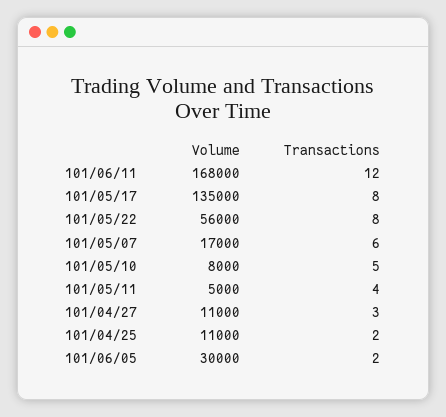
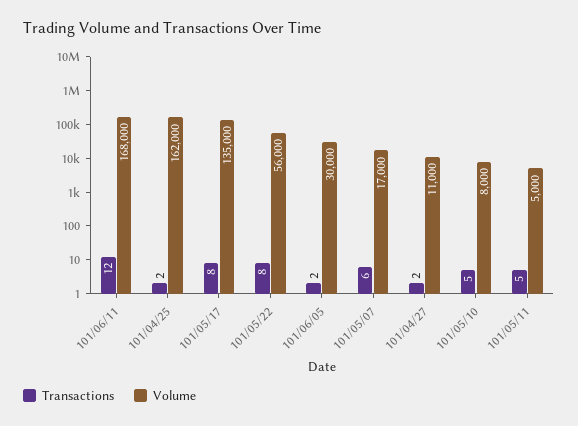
  {
    "Volume": {
      "101/06/11": 168000,
      "101/05/17": 135000,
      "101/05/22": 56000,
      "101/05/07": 17000,
      "101/05/10": 8000,
      "101/05/11": 5000,
      "101/04/27": 11000,
-     "101/04/25": 11000,
+     "101/04/25": 162000,
      "101/06/05": 30000
    },
    "Transactions": {
      "101/06/11": 12,
      "101/05/17": 8,
      "101/05/22": 8,
      "101/05/07": 6,
      "101/05/10": 5,
-     "101/05/11": 4,
+     "101/05/11": 5,
-     "101/04/27": 3,
+     "101/04/27": 2,
      "101/04/25": 2,
      "101/06/05": 2
    }
  }

